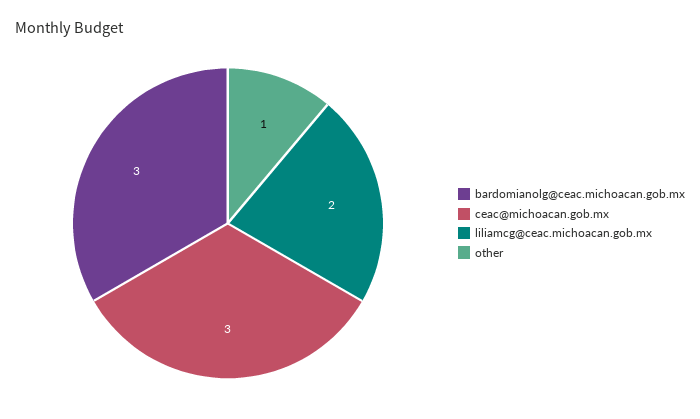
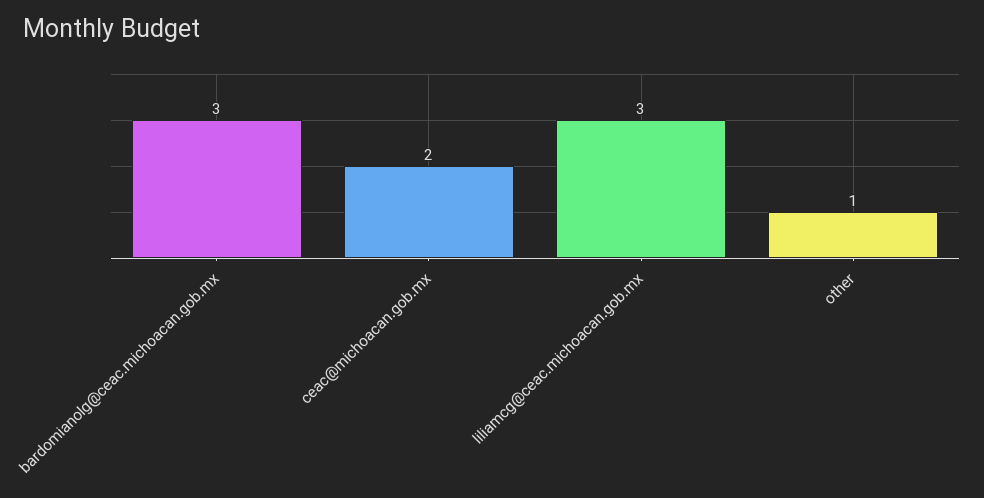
  {
    "bardomianolg@ceac.michoacan.gob.mx": 3,
-   "ceac@michoacan.gob.mx": 3,
+   "ceac@michoacan.gob.mx": 2,
-   "liliamcg@ceac.michoacan.gob.mx": 2,
+   "liliamcg@ceac.michoacan.gob.mx": 3,
    "other": 1
  }

